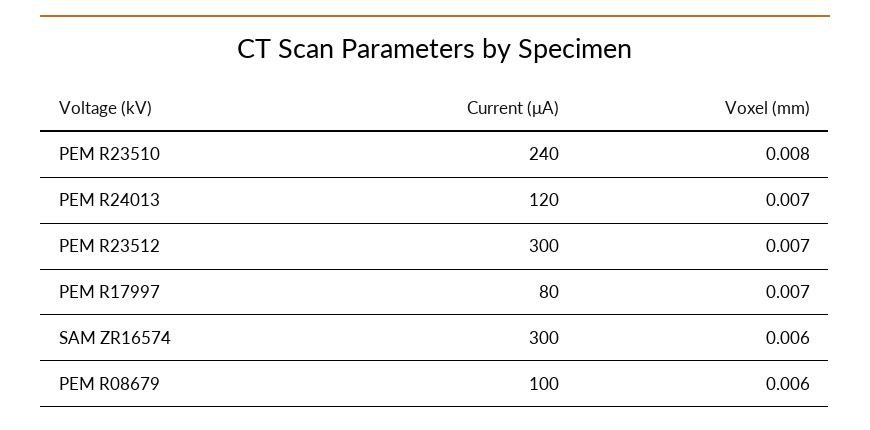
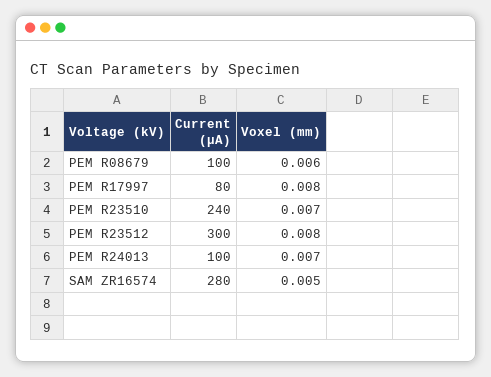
  {
    "Current (μA)": {
      "PEM R23510": 240,
-     "PEM R24013": 120,
+     "PEM R24013": 100,
      "PEM R23512": 300,
      "PEM R17997": 80,
-     "SAM ZR16574": 300,
+     "SAM ZR16574": 280,
      "PEM R08679": 100
    },
    "Voxel (mm)": {
-     "PEM R23510": 0.008,
+     "PEM R23510": 0.007,
      "PEM R24013": 0.007,
-     "PEM R23512": 0.007,
+     "PEM R23512": 0.008,
-     "PEM R17997": 0.007,
+     "PEM R17997": 0.008,
-     "SAM ZR16574": 0.006,
+     "SAM ZR16574": 0.005,
      "PEM R08679": 0.006
    }
  }

